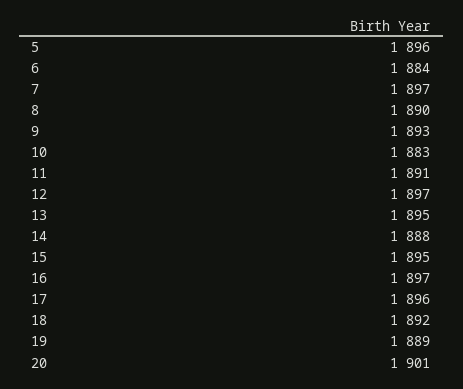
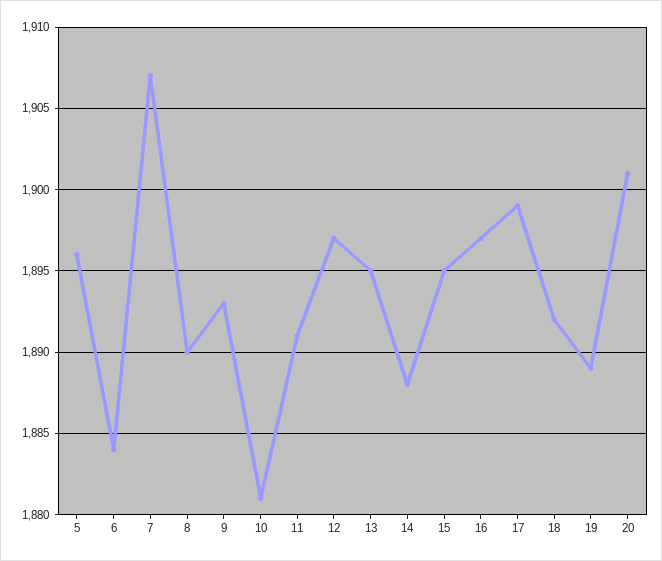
  {
    "5": 1896,
    "6": 1884,
-   "7": 1897,
+   "7": 1907,
    "8": 1890,
    "9": 1893,
-   "10": 1883,
+   "10": 1881,
    "11": 1891,
    "12": 1897,
    "13": 1895,
    "14": 1888,
    "15": 1895,
    "16": 1897,
-   "17": 1896,
+   "17": 1899,
    "18": 1892,
    "19": 1889,
    "20": 1901
  }

